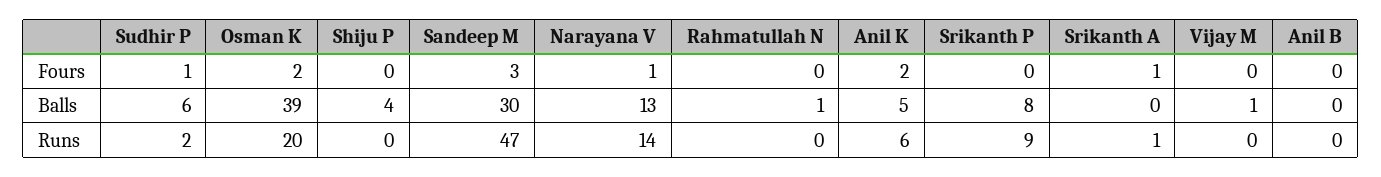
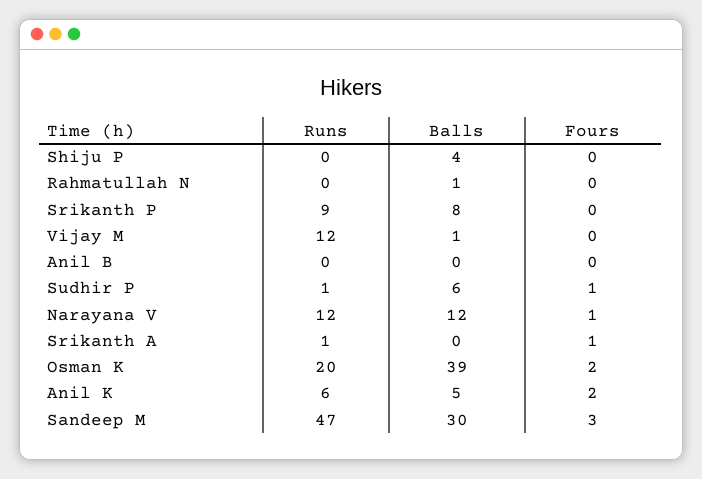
  {
    "Sudhir P": {
      "Fours": 1,
      "Balls": 6,
-     "Runs": 2
+     "Runs": 1
    },
    "Osman K": {
      "Fours": 2,
      "Balls": 39,
      "Runs": 20
    },
    "Shiju P": {
      "Fours": 0,
      "Balls": 4,
      "Runs": 0
    },
    "Sandeep M": {
      "Fours": 3,
      "Balls": 30,
      "Runs": 47
    },
    "Narayana V": {
      "Fours": 1,
-     "Balls": 13,
+     "Balls": 12,
-     "Runs": 14
+     "Runs": 12
    },
    "Rahmatullah N": {
      "Fours": 0,
      "Balls": 1,
      "Runs": 0
    },
    "Anil K": {
      "Fours": 2,
      "Balls": 5,
      "Runs": 6
    },
    "Srikanth P": {
      "Fours": 0,
      "Balls": 8,
      "Runs": 9
    },
    "Srikanth A": {
      "Fours": 1,
      "Balls": 0,
      "Runs": 1
    },
    "Vijay M": {
      "Fours": 0,
      "Balls": 1,
-     "Runs": 0
+     "Runs": 12
    },
    "Anil B": {
      "Fours": 0,
      "Balls": 0,
      "Runs": 0
    }
  }

